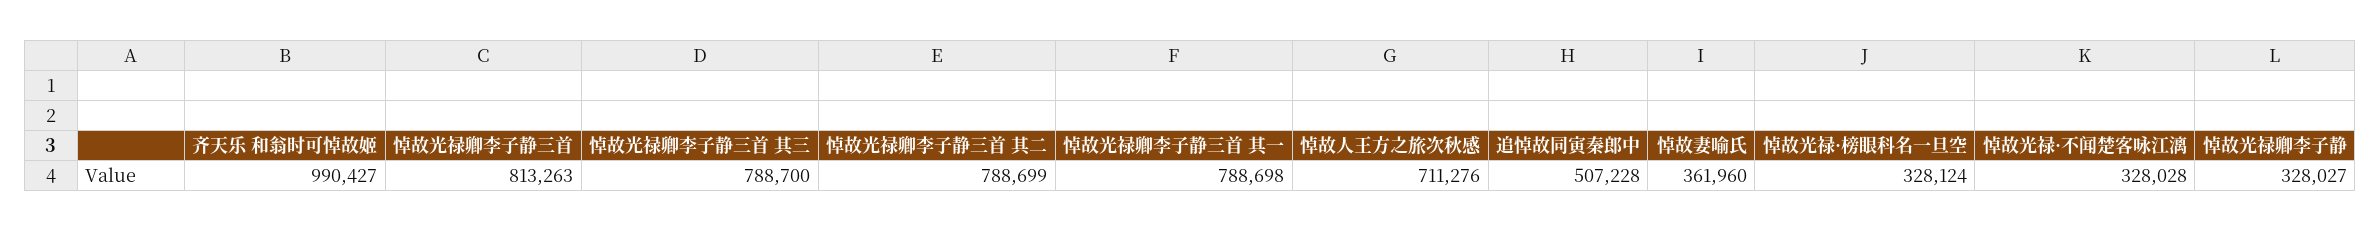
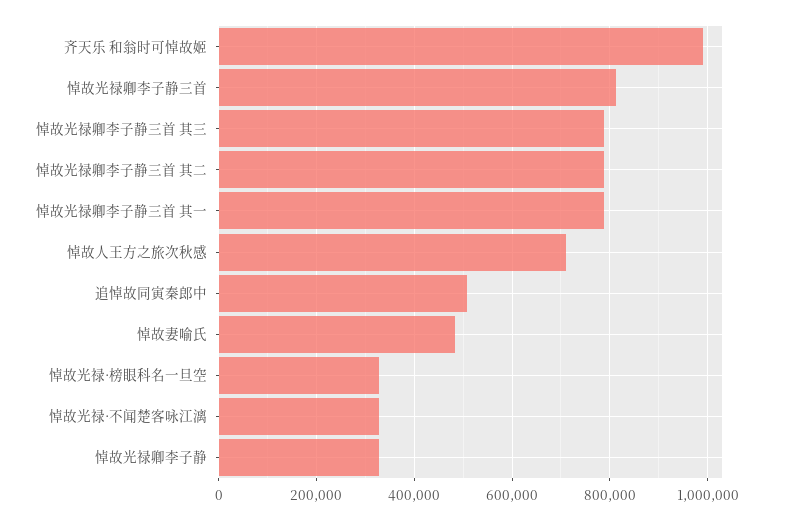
  {
    "齐天乐 和翁时可悼故姬": 990427,
    "悼故光禄卿李子静三首": 813263,
    "悼故光禄卿李子静三首 其三": 788700,
    "悼故光禄卿李子静三首 其二": 788699,
    "悼故光禄卿李子静三首 其一": 788698,
    "悼故人王方之旅次秋感": 711276,
    "追悼故同寅秦郎中": 507228,
-   "悼故妻喻氏": 361960,
+   "悼故妻喻氏": 480000,
    "悼故光禄·榜眼科名一旦空": 328124,
    "悼故光禄·不闻楚客咏江漓": 328028,
    "悼故光禄卿李子静": 328027
  }

